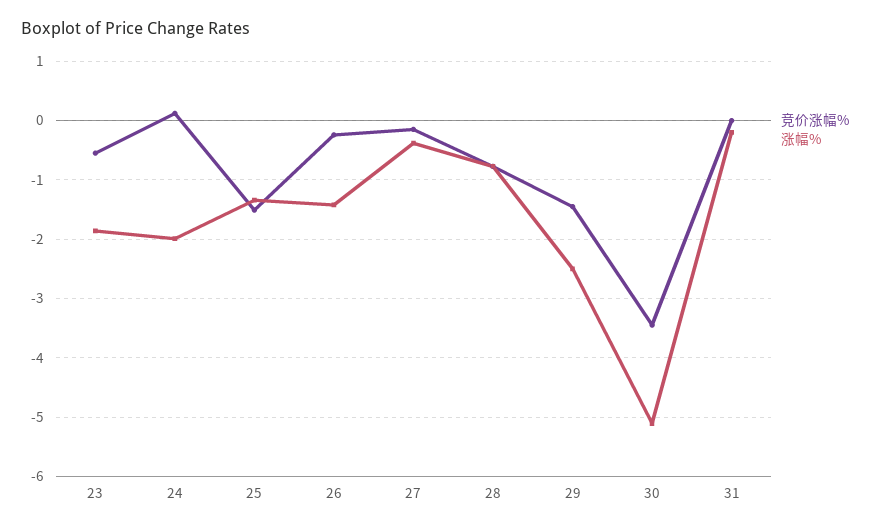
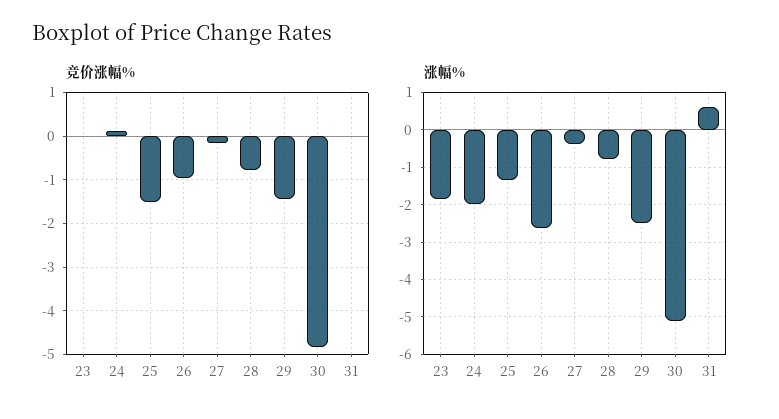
  {
    "竞价涨幅%": {
-     "23": -0.6,
+     "23": 0,
      "24": 0.2,
      "25": -1.6,
-     "26": -0.2,
+     "26": -1,
      "27": -0.2,
      "28": -0.8,
      "29": -1.4,
-     "30": -3.4,
+     "30": -4.8,
      "31": 0
    },
    "涨幅%": {
      "23": -1.8,
      "24": -2,
      "25": -1.4,
-     "26": -1.4,
+     "26": -2.6,
      "27": -0.4,
      "28": -0.8,
      "29": -2.6,
      "30": -5.2,
-     "31": -0.2
+     "31": 0.6
    }
  }

